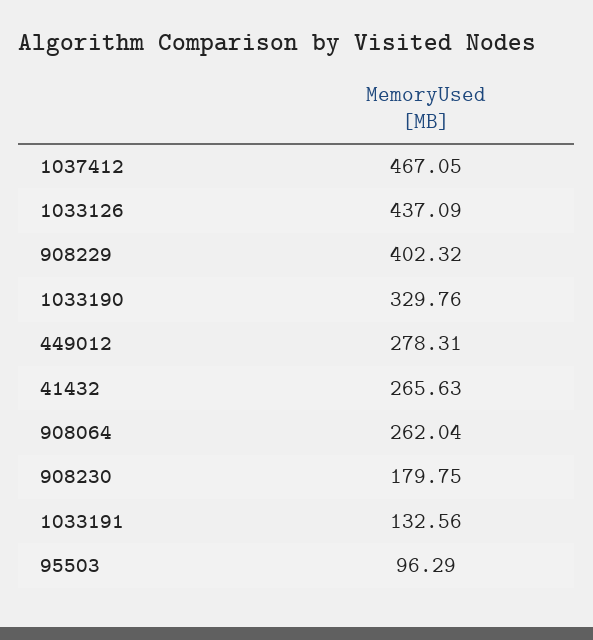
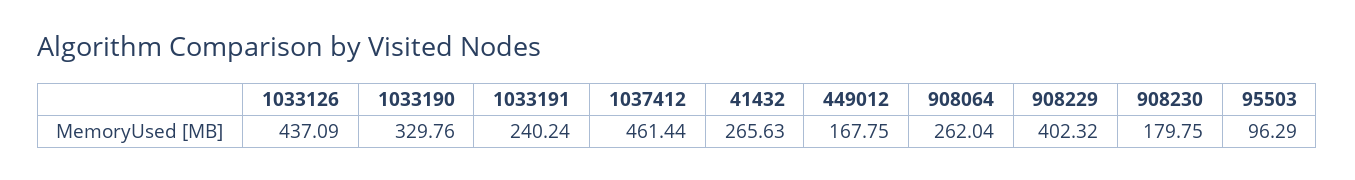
  {
-   "1037412": 467.05,
+   "1037412": 461.44,
    "1033126": 437.09,
    "908229": 402.32,
    "1033190": 329.76,
-   "449012": 278.31,
+   "449012": 167.75,
    "41432": 265.63,
    "908064": 262.04,
    "908230": 179.75,
-   "1033191": 132.56,
+   "1033191": 240.24,
    "95503": 96.29
  }

